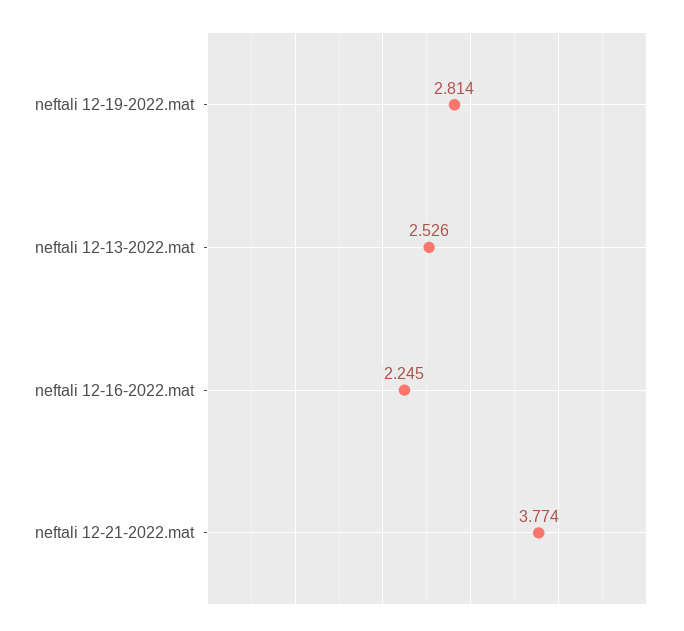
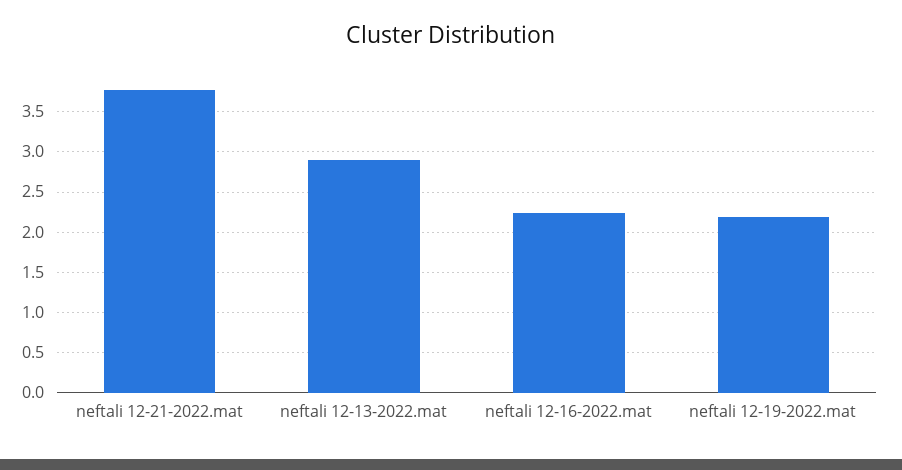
  {
-   "neftali 12-19-2022.mat": 2.814,
+   "neftali 12-19-2022.mat": 2.2,
-   "neftali 12-13-2022.mat": 2.526,
+   "neftali 12-13-2022.mat": 2.9,
    "neftali 12-16-2022.mat": 2.245,
    "neftali 12-21-2022.mat": 3.774
  }

